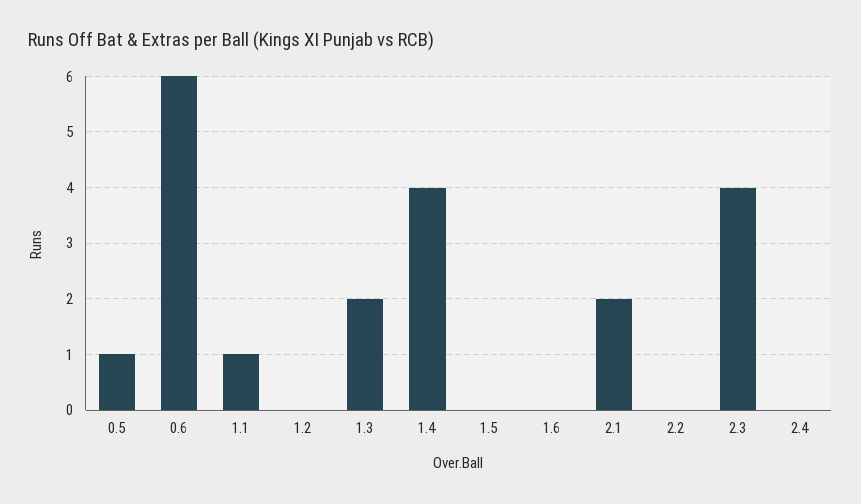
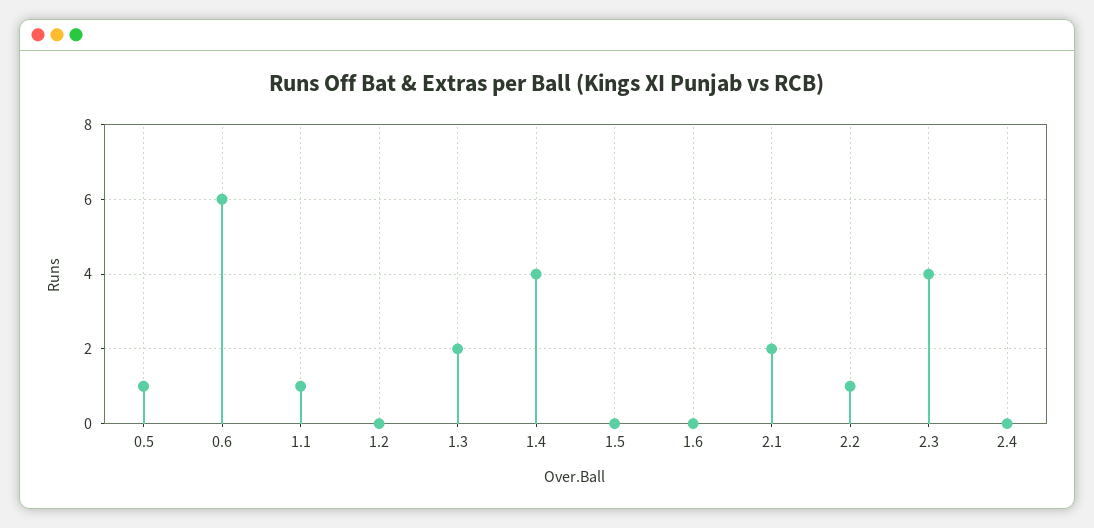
  {
    "0.5": 1,
    "0.6": 6,
    "1.1": 1,
    "1.2": 0,
    "1.3": 2,
    "1.4": 4,
    "1.5": 0,
    "1.6": 0,
    "2.1": 2,
-   "2.2": 0,
+   "2.2": 1,
    "2.3": 4,
    "2.4": 0
  }

